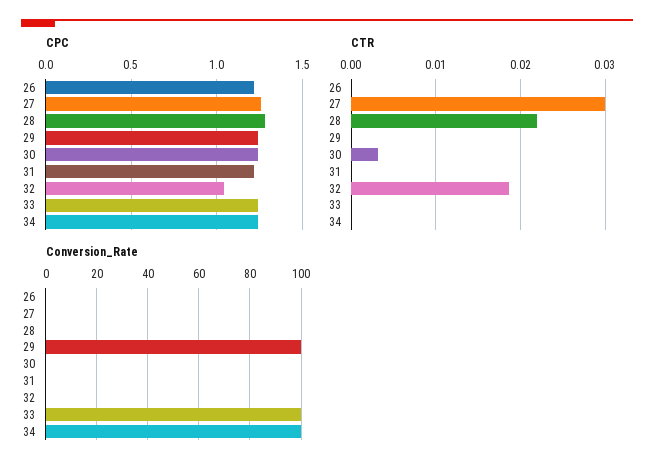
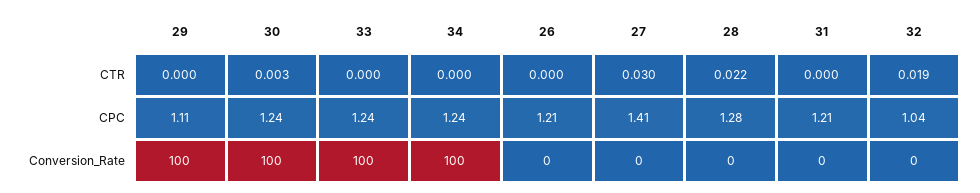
  {
    "CPC": {
      "26": 1.21,
-     "27": 1.25,
+     "27": 1.41,
      "28": 1.28,
-     "29": 1.25,
+     "29": 1.11,
      "30": 1.24,
      "31": 1.21,
      "32": 1.04,
      "33": 1.24,
      "34": 1.24
    },
    "CTR": {
      "26": 0,
      "27": 0.03,
      "28": 0.022,
      "29": 0,
      "30": 0.003,
      "31": 0,
      "32": 0.019,
      "33": 0,
      "34": 0
    },
    "Conversion_Rate": {
      "26": 0,
      "27": 0,
      "28": 0,
      "29": 100,
-     "30": 0,
+     "30": 100,
      "31": 0,
      "32": 0,
      "33": 100,
      "34": 100
    }
  }

